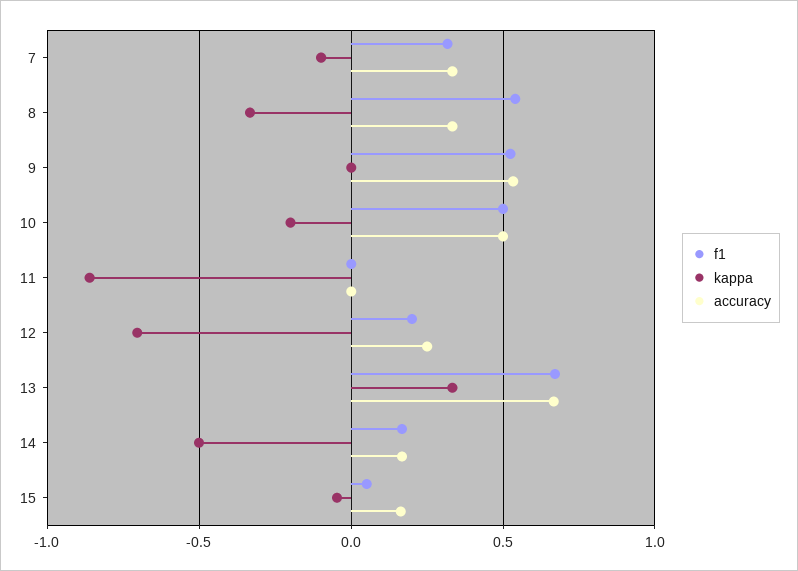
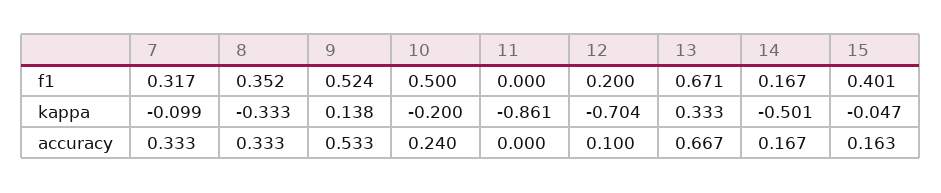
  {
    "f1": {
      "7": 0.317,
-     "8": 0.55,
+     "8": 0.352,
      "9": 0.524,
      "10": 0.5,
      "11": 0,
      "12": 0.2,
      "13": 0.671,
      "14": 0.167,
-     "15": 0.05
+     "15": 0.401
    },
    "kappa": {
      "7": -0.099,
      "8": -0.333,
-     "9": 0,
+     "9": 0.138,
      "10": -0.2,
      "11": -0.861,
      "12": -0.704,
      "13": 0.333,
      "14": -0.501,
      "15": -0.047
    },
    "accuracy": {
      "7": 0.333,
      "8": 0.333,
      "9": 0.533,
-     "10": 0.5,
+     "10": 0.24,
      "11": 0,
-     "12": 0.25,
+     "12": 0.1,
      "13": 0.667,
      "14": 0.167,
      "15": 0.163
    }
  }

